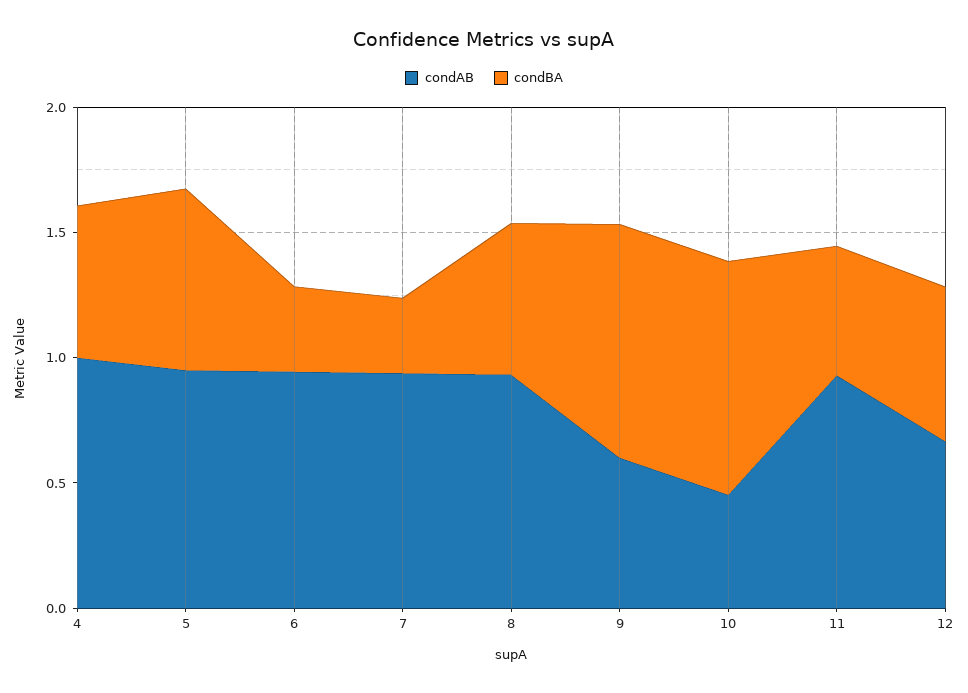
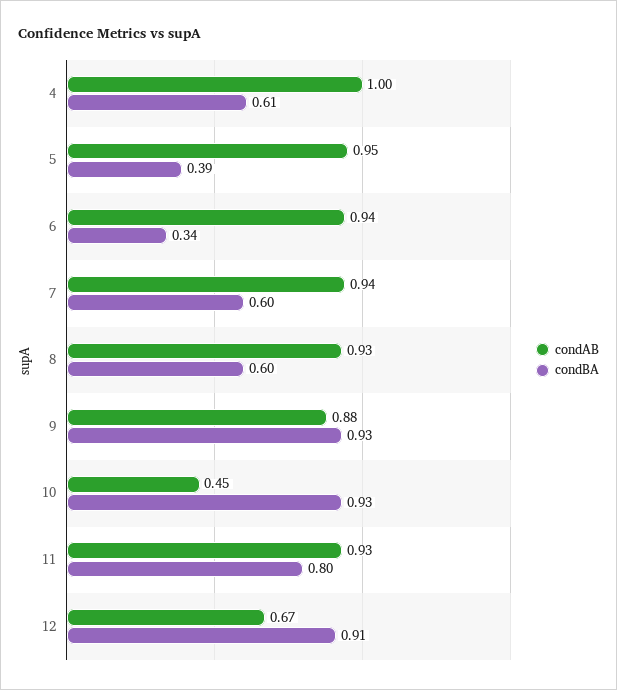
  {
    "condAB": {
      "4": 1,
      "5": 0.95,
      "6": 0.94,
      "7": 0.94,
      "8": 0.93,
-     "9": 0.6,
+     "9": 0.88,
      "10": 0.45,
      "11": 0.93,
      "12": 0.67
    },
    "condBA": {
      "4": 0.61,
-     "5": 0.7,
+     "5": 0.39,
      "6": 0.34,
-     "7": 0.3,
+     "7": 0.6,
      "8": 0.6,
      "9": 0.93,
      "10": 0.93,
-     "11": 0.5,
+     "11": 0.8,
-     "12": 0.6
+     "12": 0.91
    }
  }

